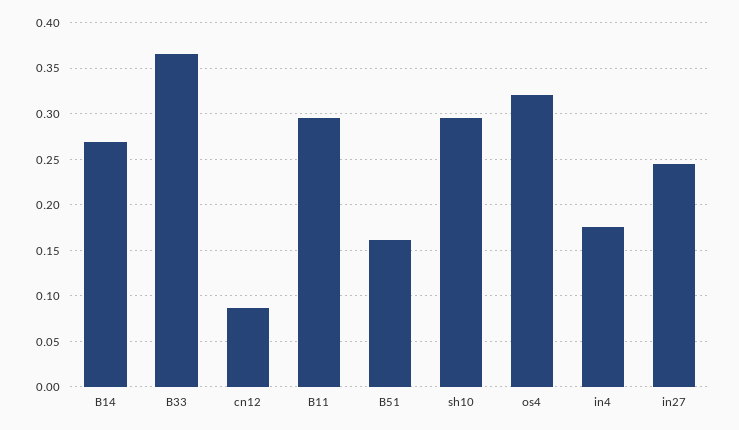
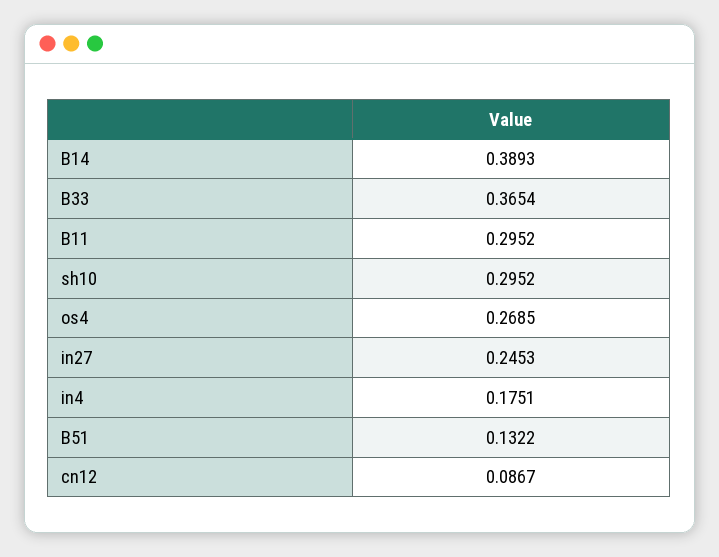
  {
-   "B14": 0.27,
+   "B14": 0.3893,
    "B33": 0.3654,
    "cn12": 0.0867,
    "B11": 0.2952,
-   "B51": 0.16,
+   "B51": 0.1322,
    "sh10": 0.2952,
-   "os4": 0.32,
+   "os4": 0.2685,
    "in4": 0.1751,
    "in27": 0.2453
  }

